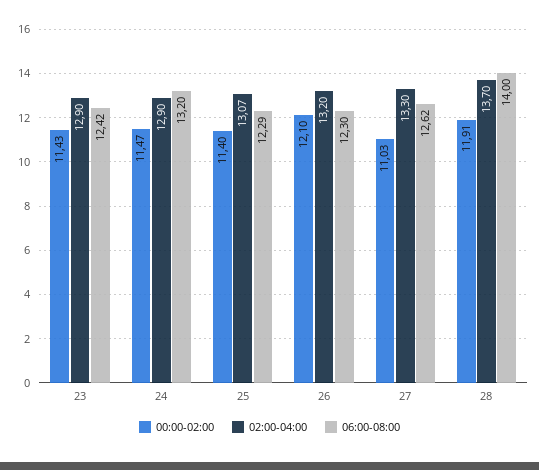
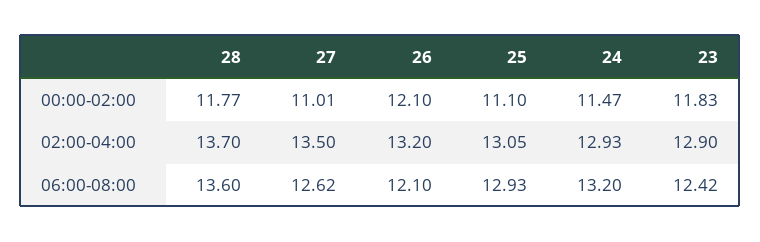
  {
    "00:00-02:00": {
-     "23": 11.43,
+     "23": 11.83,
      "24": 11.47,
-     "25": 11.4,
+     "25": 11.1,
      "26": 12.1,
-     "27": 11.03,
+     "27": 11.01,
-     "28": 11.91
+     "28": 11.77
    },
    "02:00-04:00": {
      "23": 12.9,
-     "24": 12.9,
+     "24": 12.93,
-     "25": 13.07,
+     "25": 13.05,
      "26": 13.2,
-     "27": 13.3,
+     "27": 13.5,
      "28": 13.7
    },
    "06:00-08:00": {
      "23": 12.42,
      "24": 13.2,
-     "25": 12.29,
+     "25": 12.93,
-     "26": 12.3,
+     "26": 12.1,
      "27": 12.62,
-     "28": 14
+     "28": 13.6
    }
  }

